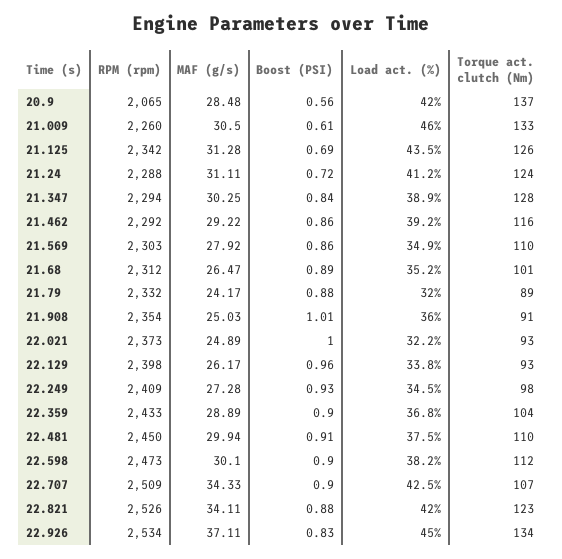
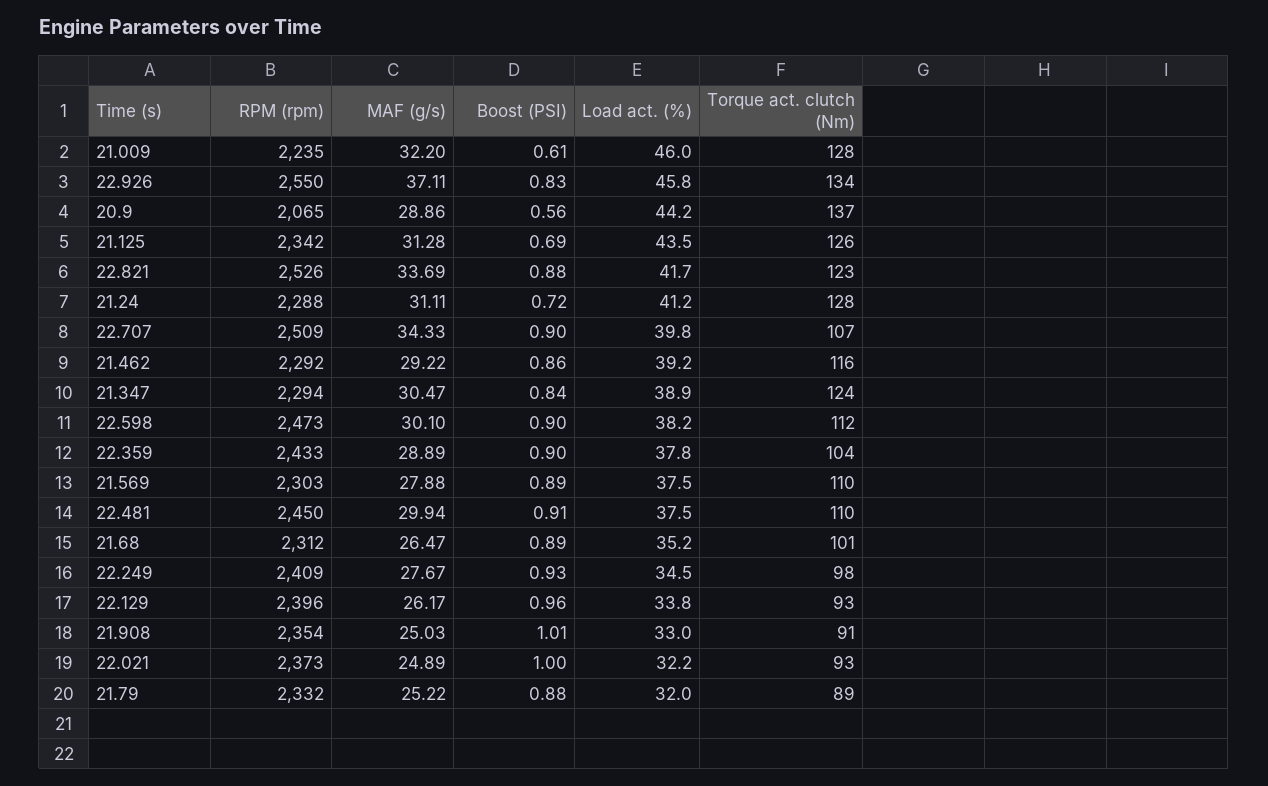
  {
    "RPM (rpm)": {
      "20.9": 2065,
-     "21.009": 2260,
+     "21.009": 2235,
      "21.125": 2342,
      "21.24": 2288,
      "21.347": 2294,
      "21.462": 2292,
      "21.569": 2303,
      "21.68": 2312,
      "21.79": 2332,
      "21.908": 2354,
      "22.021": 2373,
-     "22.129": 2398,
+     "22.129": 2396,
      "22.249": 2409,
      "22.359": 2433,
      "22.481": 2450,
      "22.598": 2473,
      "22.707": 2509,
      "22.821": 2526,
-     "22.926": 2534
+     "22.926": 2550
    },
    "MAF (g/s)": {
-     "20.9": 28.48,
+     "20.9": 28.86,
-     "21.009": 30.5,
+     "21.009": 32.2,
      "21.125": 31.28,
      "21.24": 31.11,
-     "21.347": 30.25,
+     "21.347": 30.47,
      "21.462": 29.22,
-     "21.569": 27.92,
+     "21.569": 27.88,
      "21.68": 26.47,
-     "21.79": 24.17,
+     "21.79": 25.22,
      "21.908": 25.03,
      "22.021": 24.89,
      "22.129": 26.17,
-     "22.249": 27.28,
+     "22.249": 27.67,
      "22.359": 28.89,
      "22.481": 29.94,
      "22.598": 30.1,
      "22.707": 34.33,
-     "22.821": 34.11,
+     "22.821": 33.69,
      "22.926": 37.11
    },
    "Boost (PSI)": {
      "20.9": 0.56,
      "21.009": 0.61,
      "21.125": 0.69,
      "21.24": 0.72,
      "21.347": 0.84,
      "21.462": 0.86,
-     "21.569": 0.86,
+     "21.569": 0.89,
      "21.68": 0.89,
      "21.79": 0.88,
      "21.908": 1.01,
      "22.021": 1,
      "22.129": 0.96,
      "22.249": 0.93,
      "22.359": 0.9,
      "22.481": 0.91,
      "22.598": 0.9,
      "22.707": 0.9,
      "22.821": 0.88,
      "22.926": 0.83
    },
    "Load act. (%)": {
-     "20.9": 42,
+     "20.9": 44.2,
      "21.009": 46,
      "21.125": 43.5,
      "21.24": 41.2,
      "21.347": 38.9,
      "21.462": 39.2,
-     "21.569": 34.9,
+     "21.569": 37.5,
      "21.68": 35.2,
      "21.79": 32,
-     "21.908": 36,
+     "21.908": 33,
      "22.021": 32.2,
      "22.129": 33.8,
      "22.249": 34.5,
-     "22.359": 36.8,
+     "22.359": 37.8,
      "22.481": 37.5,
      "22.598": 38.2,
-     "22.707": 42.5,
+     "22.707": 39.8,
-     "22.821": 42,
+     "22.821": 41.7,
-     "22.926": 45
+     "22.926": 45.8
    },
    "Torque act. clutch (Nm)": {
      "20.9": 137,
-     "21.009": 133,
+     "21.009": 128,
      "21.125": 126,
-     "21.24": 124,
+     "21.24": 128,
-     "21.347": 128,
+     "21.347": 124,
      "21.462": 116,
      "21.569": 110,
      "21.68": 101,
      "21.79": 89,
      "21.908": 91,
      "22.021": 93,
      "22.129": 93,
      "22.249": 98,
      "22.359": 104,
      "22.481": 110,
      "22.598": 112,
      "22.707": 107,
      "22.821": 123,
      "22.926": 134
    }
  }

